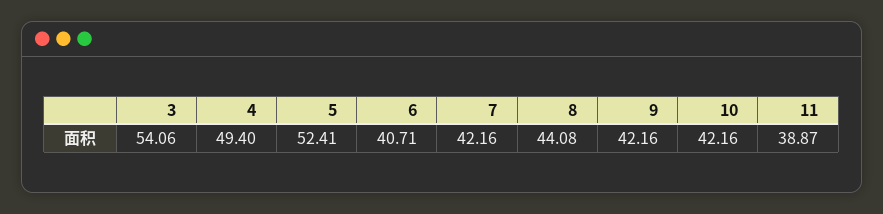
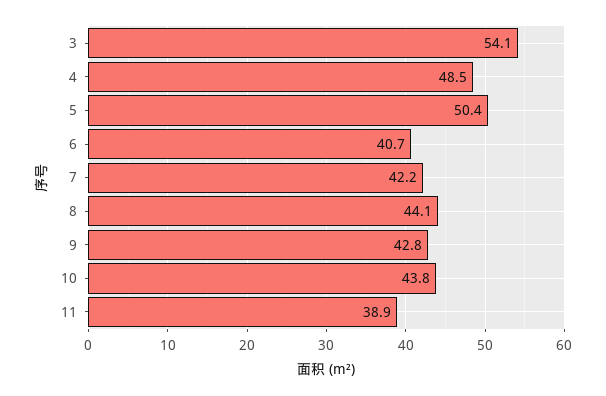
  {
    "3": 54.06,
-   "4": 49.4,
+   "4": 48.5,
-   "5": 52.41,
+   "5": 50.4,
    "6": 40.71,
    "7": 42.16,
    "8": 44.08,
-   "9": 42.16,
+   "9": 42.8,
-   "10": 42.16,
+   "10": 43.8,
    "11": 38.87
  }

